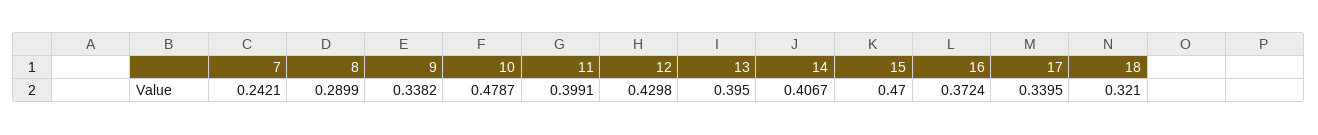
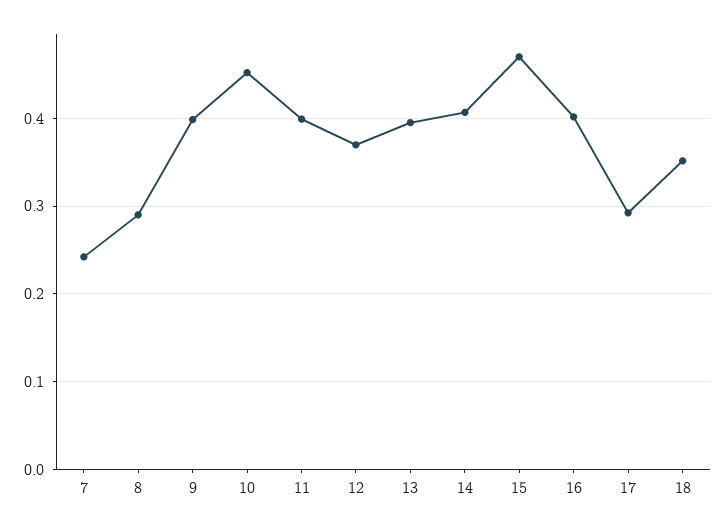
  {
    "7": 0.2421,
    "8": 0.2899,
-   "9": 0.3382,
+   "9": 0.4,
-   "10": 0.4787,
+   "10": 0.45,
    "11": 0.3991,
-   "12": 0.4298,
+   "12": 0.37,
    "13": 0.395,
    "14": 0.4067,
    "15": 0.47,
-   "16": 0.3724,
+   "16": 0.4,
-   "17": 0.3395,
+   "17": 0.29,
-   "18": 0.321
+   "18": 0.35
  }

